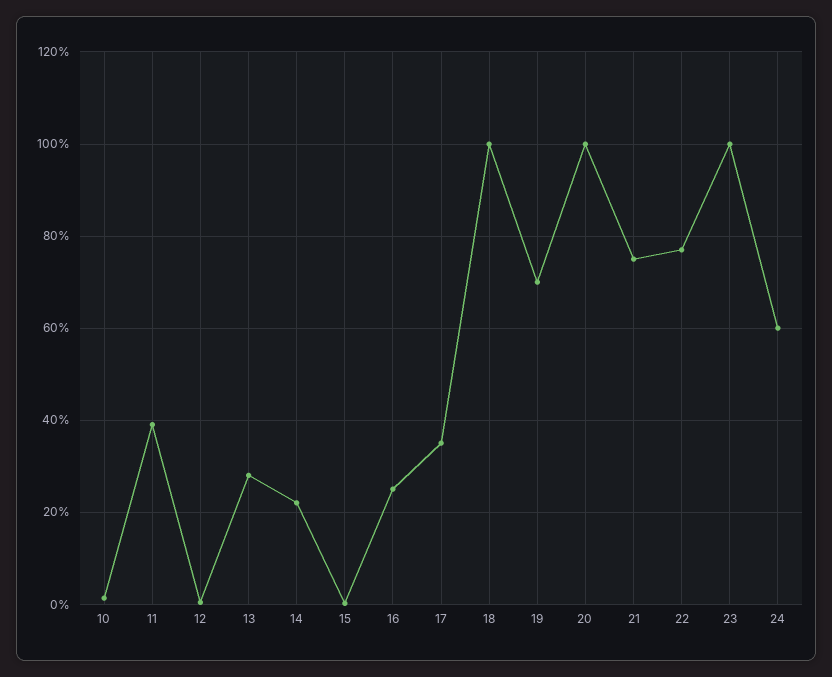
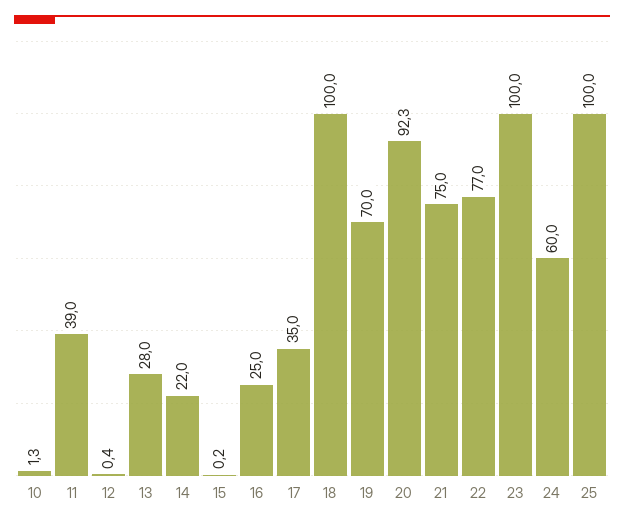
  {
    "10": 1.3,
    "11": 39,
    "12": 0.4,
    "13": 28,
    "14": 22,
    "15": 0.2,
    "16": 25,
    "17": 35,
    "18": 100,
    "19": 70,
-   "20": 100,
+   "20": 92.3,
    "21": 75,
    "22": 77,
    "23": 100,
-   "24": 60
+   "24": 60,
+   "25": 100
  }

